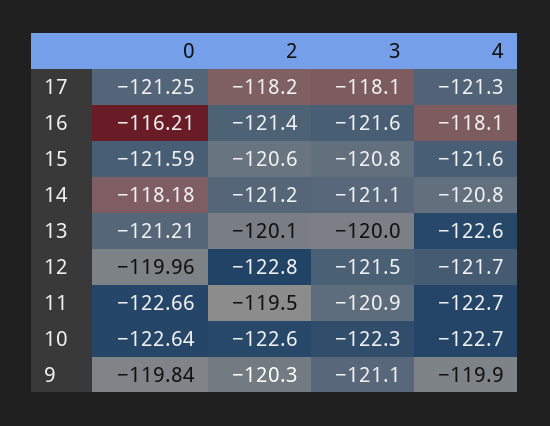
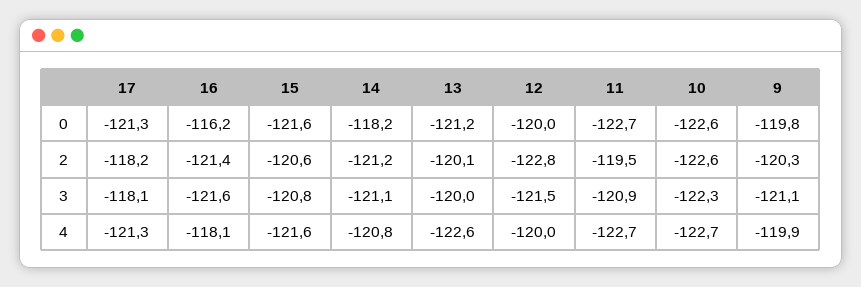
  {
    "0": {
      "17": -121.25,
      "16": -116.21,
      "15": -121.59,
      "14": -118.18,
      "13": -121.21,
      "12": -119.96,
      "11": -122.66,
      "10": -122.64,
      "9": -119.84
    },
    "2": {
      "17": -118.2,
      "16": -121.4,
      "15": -120.6,
      "14": -121.2,
      "13": -120.1,
      "12": -122.8,
      "11": -119.5,
      "10": -122.6,
      "9": -120.3
    },
    "3": {
      "17": -118.1,
      "16": -121.6,
      "15": -120.8,
      "14": -121.1,
      "13": -120,
      "12": -121.5,
      "11": -120.9,
      "10": -122.3,
      "9": -121.1
    },
    "4": {
      "17": -121.3,
      "16": -118.1,
      "15": -121.6,
      "14": -120.8,
      "13": -122.6,
-     "12": -121.7,
+     "12": -120,
      "11": -122.7,
      "10": -122.7,
      "9": -119.9
    }
  }

